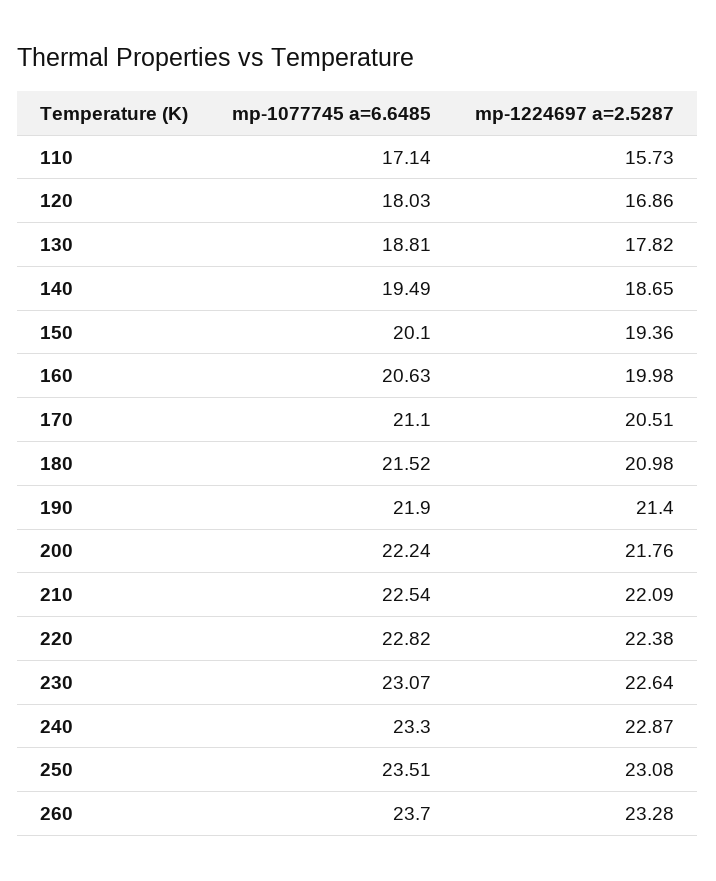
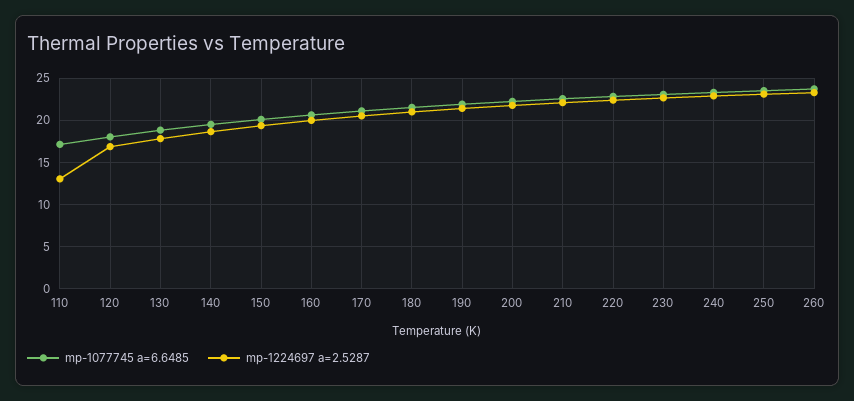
  {
    "mp-1077745 a=6.6485": {
      "110": 17.14,
      "120": 18.03,
      "130": 18.81,
      "140": 19.49,
      "150": 20.1,
      "160": 20.63,
      "170": 21.1,
      "180": 21.52,
      "190": 21.9,
      "200": 22.24,
      "210": 22.54,
      "220": 22.82,
      "230": 23.07,
      "240": 23.3,
      "250": 23.51,
      "260": 23.7
    },
    "mp-1224697 a=2.5287": {
-     "110": 15.73,
+     "110": 13,
      "120": 16.86,
      "130": 17.82,
      "140": 18.65,
      "150": 19.36,
      "160": 19.98,
      "170": 20.51,
      "180": 20.98,
      "190": 21.4,
      "200": 21.76,
      "210": 22.09,
      "220": 22.38,
      "230": 22.64,
      "240": 22.87,
      "250": 23.08,
      "260": 23.28
    }
  }

